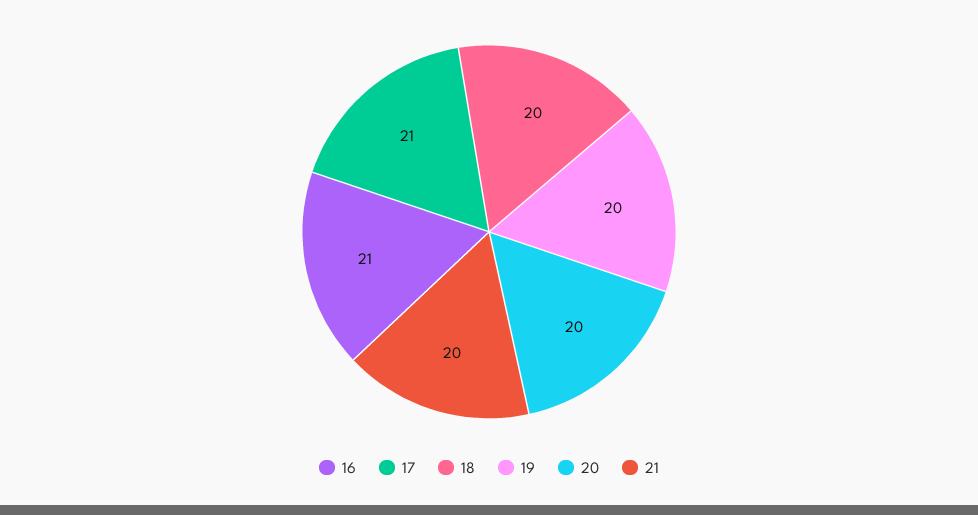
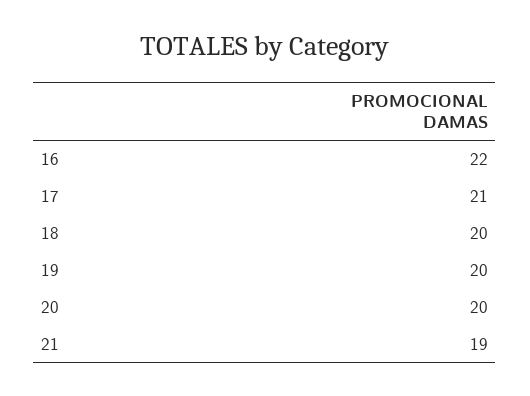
  {
-   "16": 21,
+   "16": 22,
    "17": 21,
    "18": 20,
    "19": 20,
    "20": 20,
-   "21": 20
+   "21": 19
  }

